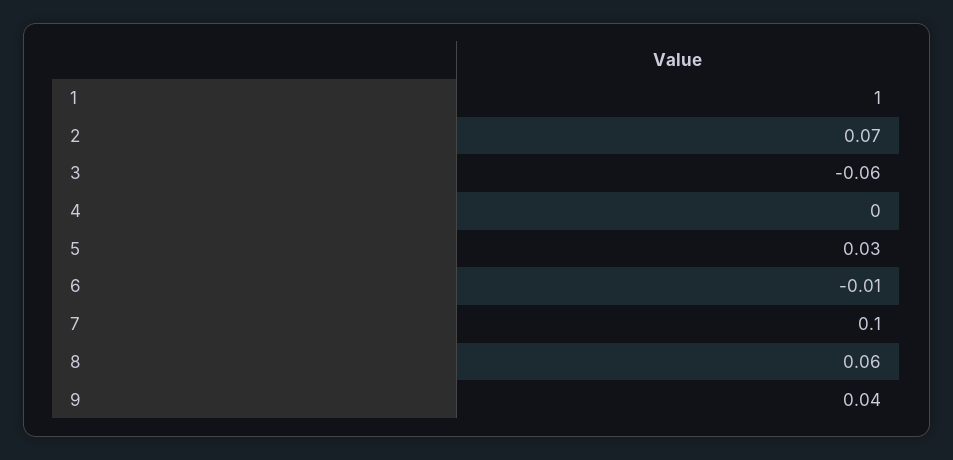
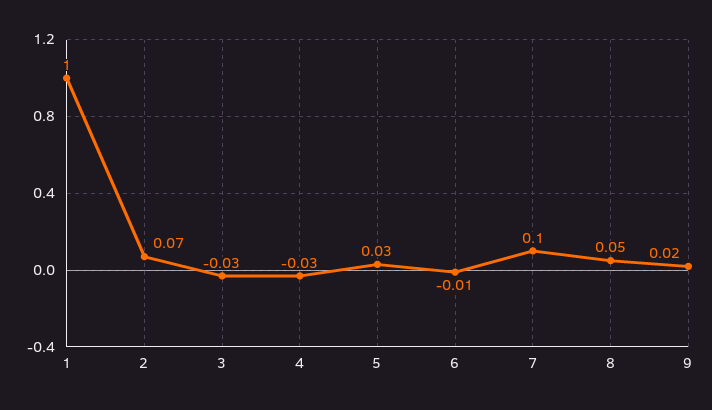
  {
    "1": 1,
    "2": 0.07,
-   "3": -0.06,
+   "3": -0.03,
-   "4": 0,
+   "4": -0.03,
    "5": 0.03,
    "6": -0.01,
    "7": 0.1,
-   "8": 0.06,
+   "8": 0.05,
-   "9": 0.04
+   "9": 0.02
  }

